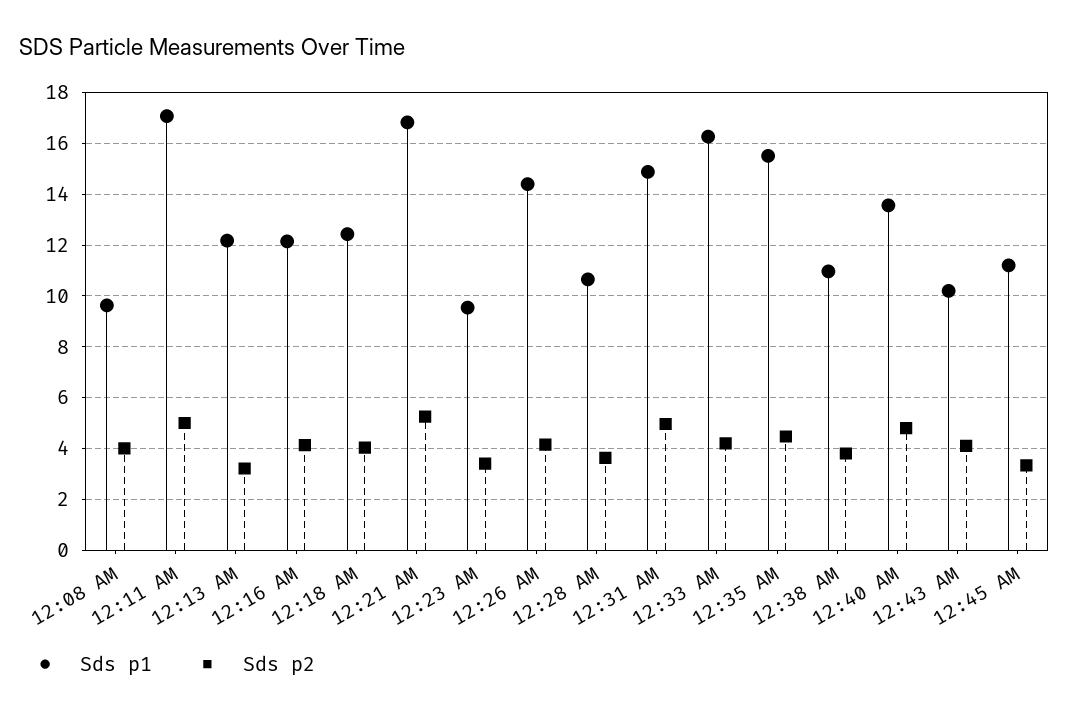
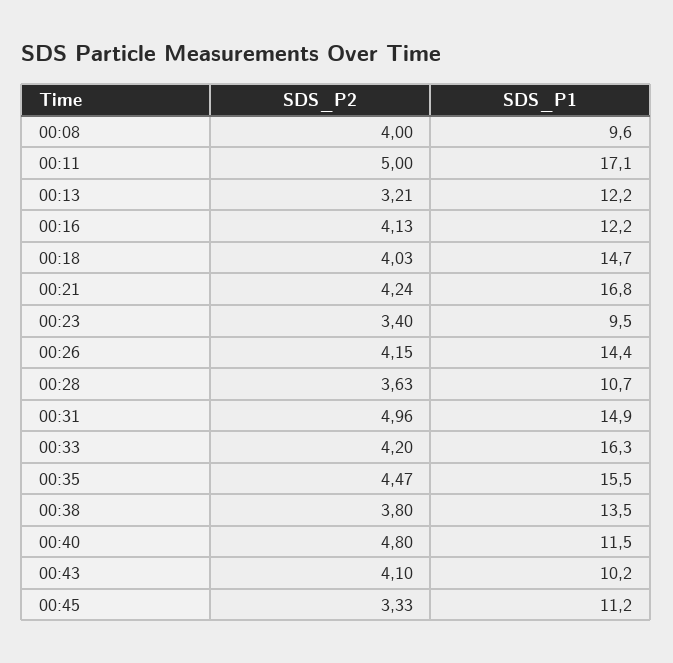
  {
    "Sds p1": {
      "12:08 AM": 9.6,
      "12:11 AM": 17.1,
      "12:13 AM": 12.2,
      "12:16 AM": 12.2,
-     "12:18 AM": 12.5,
+     "12:18 AM": 14.7,
      "12:21 AM": 16.8,
      "12:23 AM": 9.5,
      "12:26 AM": 14.4,
      "12:28 AM": 10.7,
      "12:31 AM": 14.9,
      "12:33 AM": 16.3,
      "12:35 AM": 15.5,
-     "12:38 AM": 11,
+     "12:38 AM": 13.5,
-     "12:40 AM": 13.5,
+     "12:40 AM": 11.5,
      "12:43 AM": 10.2,
      "12:45 AM": 11.2
    },
    "Sds p2": {
      "12:08 AM": 4,
      "12:11 AM": 5,
      "12:13 AM": 3.21,
      "12:16 AM": 4.13,
      "12:18 AM": 4.03,
-     "12:21 AM": 5.25,
+     "12:21 AM": 4.24,
      "12:23 AM": 3.4,
      "12:26 AM": 4.15,
      "12:28 AM": 3.63,
      "12:31 AM": 4.96,
      "12:33 AM": 4.2,
      "12:35 AM": 4.47,
      "12:38 AM": 3.8,
      "12:40 AM": 4.8,
      "12:43 AM": 4.1,
      "12:45 AM": 3.33
    }
  }

